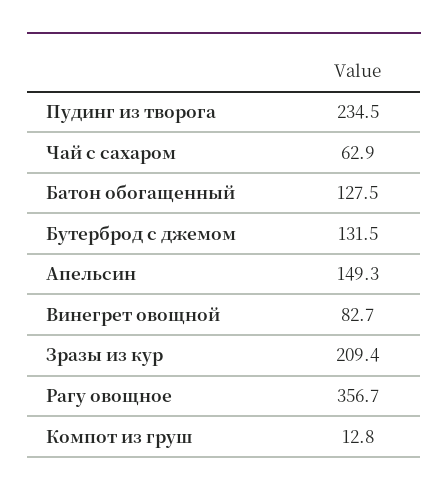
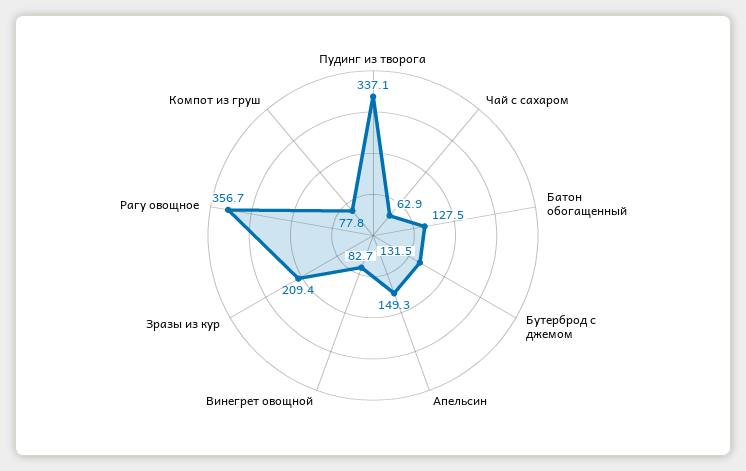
  {
-   "Пудинг из творога": 234.5,
+   "Пудинг из творога": 337.1,
    "Чай с сахаром": 62.9,
    "Батон обогащенный": 127.5,
    "Бутерброд с джемом": 131.5,
    "Апельсин": 149.3,
    "Винегрет овощной": 82.7,
    "Зразы из кур": 209.4,
    "Рагу овощное": 356.7,
-   "Компот из груш": 12.8
+   "Компот из груш": 77.8
  }

